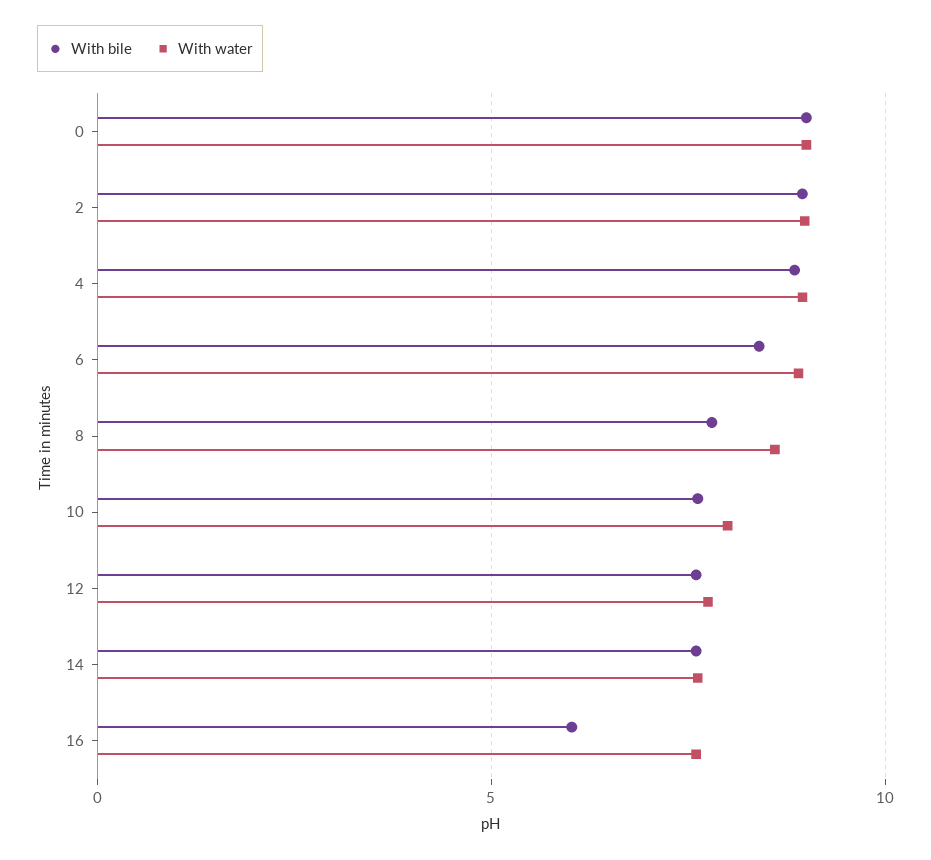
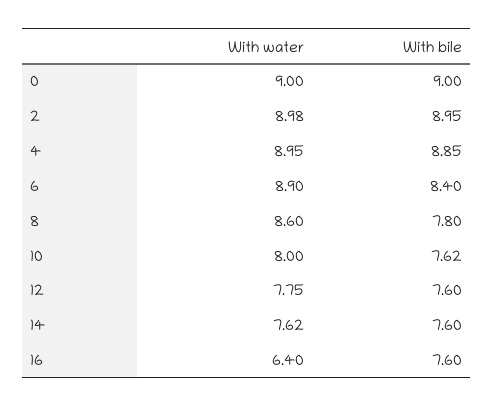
  {
    "With bile": {
      "0": 9,
      "2": 8.95,
      "4": 8.85,
      "6": 8.4,
      "8": 7.8,
      "10": 7.62,
      "12": 7.6,
      "14": 7.6,
-     "16": 6
+     "16": 7.6
    },
    "With water": {
      "0": 9,
      "2": 8.98,
      "4": 8.95,
      "6": 8.9,
      "8": 8.6,
      "10": 8,
      "12": 7.75,
      "14": 7.62,
-     "16": 7.5
+     "16": 6.4
    }
  }

